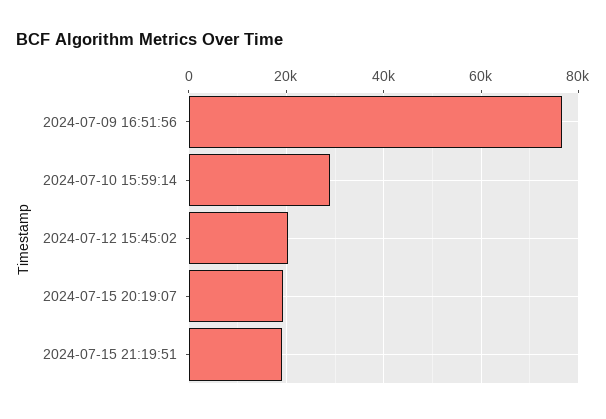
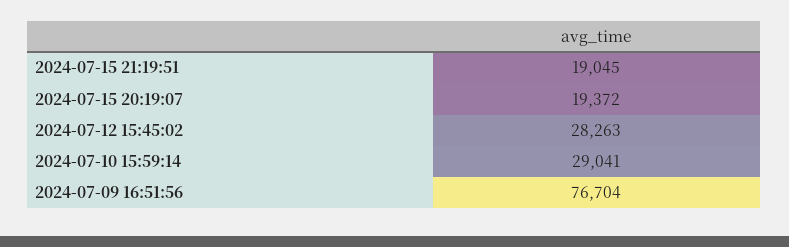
  {
    "2024-07-09 16:51:56": 76704,
    "2024-07-10 15:59:14": 29041,
-   "2024-07-12 15:45:02": 20000,
+   "2024-07-12 15:45:02": 28263,
    "2024-07-15 20:19:07": 19372,
    "2024-07-15 21:19:51": 19045
  }

